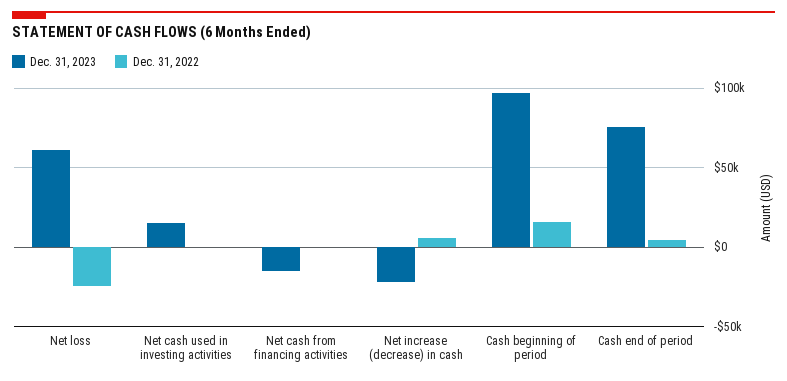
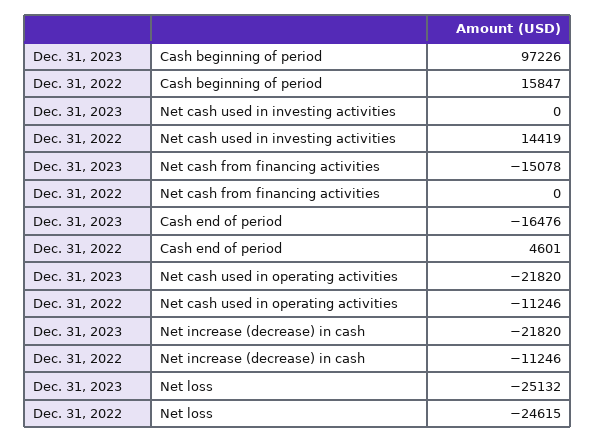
  {
    "Dec. 31, 2023": {
-     "Net loss": 60000,
+     "Net loss": -25132,
-     "Net cash used in investing activities": 15000,
+     "Net cash used in investing activities": 0,
      "Net cash from financing activities": -15078,
      "Net increase (decrease) in cash": -21820,
      "Cash beginning of period": 97226,
-     "Cash end of period": 75000
+     "Cash end of period": -16476,
+     "Net cash used in operating activities": -21820
    },
    "Dec. 31, 2022": {
      "Net loss": -24615,
-     "Net cash used in investing activities": 0,
+     "Net cash used in investing activities": 14419,
      "Net cash from financing activities": 0,
-     "Net increase (decrease) in cash": 5000,
+     "Net increase (decrease) in cash": -11246,
      "Cash beginning of period": 15847,
-     "Cash end of period": 4601
+     "Cash end of period": 4601,
+     "Net cash used in operating activities": -11246
    }
  }

